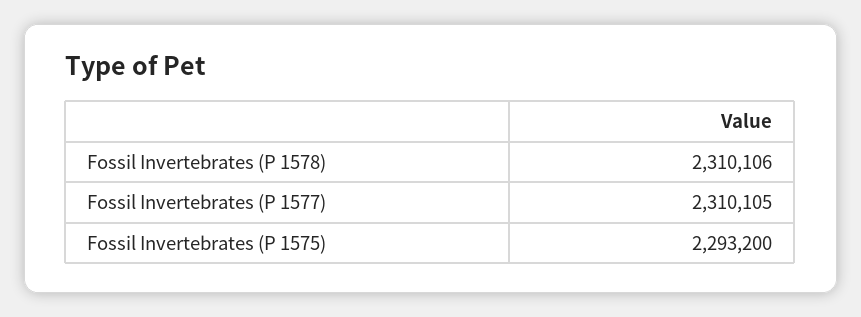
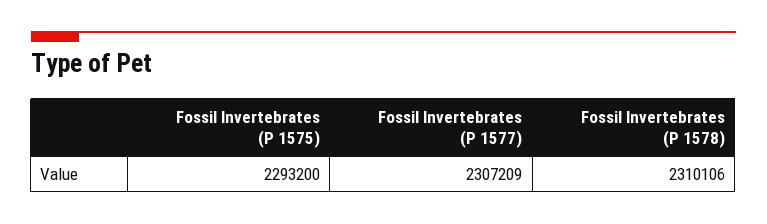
  {
    "Fossil Invertebrates (P 1578)": 2310106,
-   "Fossil Invertebrates (P 1577)": 2310105,
+   "Fossil Invertebrates (P 1577)": 2307209,
    "Fossil Invertebrates (P 1575)": 2293200
  }

